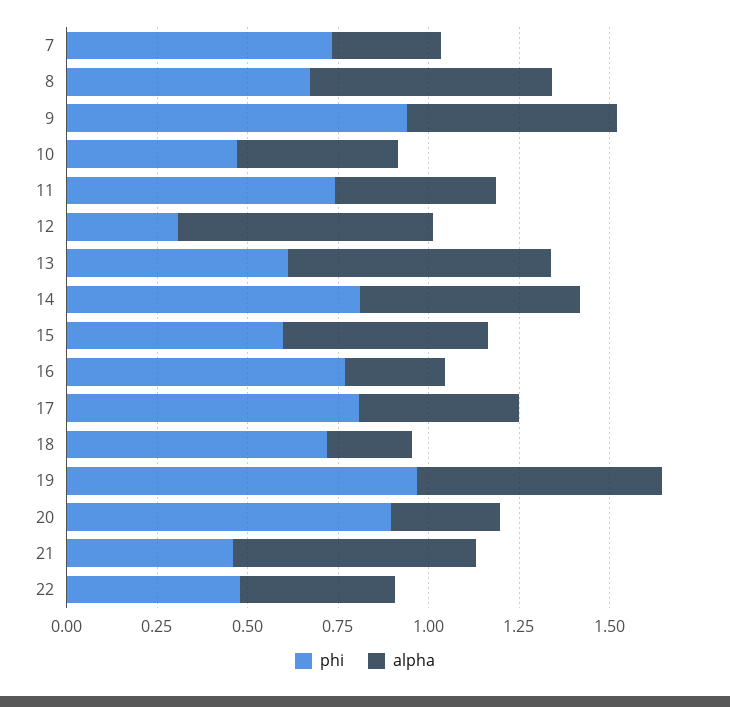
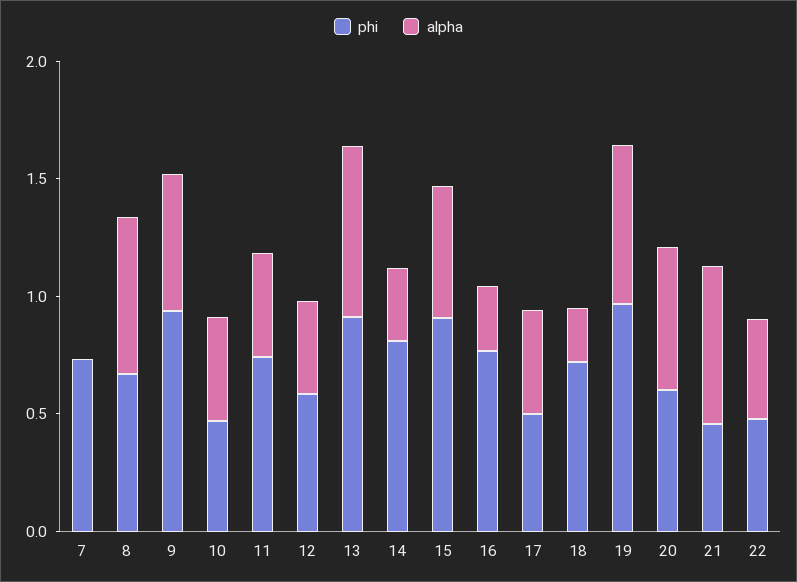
  {
    "phi": {
      "7": 0.75,
      "8": 0.65,
      "9": 0.95,
      "10": 0.45,
      "11": 0.75,
-     "12": 0.3,
+     "12": 0.6,
-     "13": 0.6,
+     "13": 0.9,
      "14": 0.8,
-     "15": 0.6,
+     "15": 0.9,
      "16": 0.75,
-     "17": 0.8,
+     "17": 0.5,
      "18": 0.7,
      "19": 0.95,
-     "20": 0.9,
+     "20": 0.6,
      "21": 0.45,
      "22": 0.5
    },
    "alpha": {
-     "7": 0.3,
+     "7": 0,
      "8": 0.65,
      "9": 0.6,
      "10": 0.45,
      "11": 0.45,
-     "12": 0.7,
+     "12": 0.4,
      "13": 0.75,
-     "14": 0.6,
+     "14": 0.3,
      "15": 0.55,
      "16": 0.3,
      "17": 0.45,
      "18": 0.25,
      "19": 0.7,
-     "20": 0.3,
+     "20": 0.6,
      "21": 0.65,
      "22": 0.45
    }
  }

